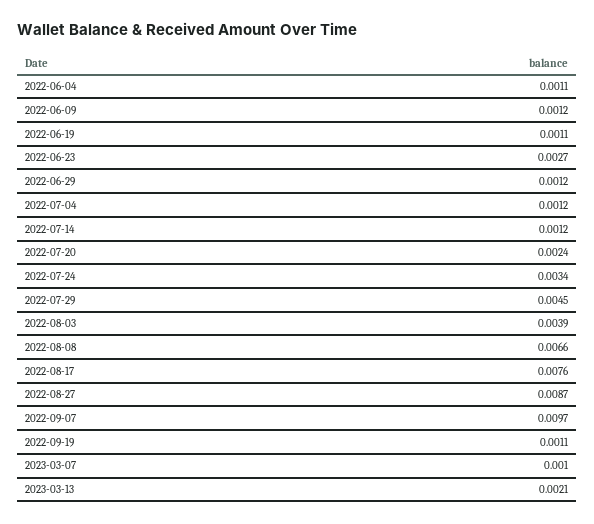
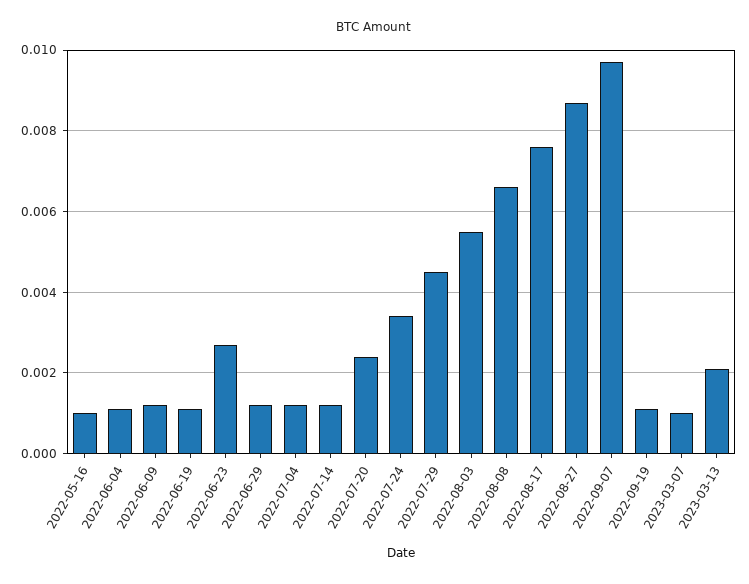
  {
    "2022-06-04": 0.0011,
    "2022-06-09": 0.0012,
    "2022-06-19": 0.0011,
    "2022-06-23": 0.0027,
    "2022-06-29": 0.0012,
    "2022-07-04": 0.0012,
    "2022-07-14": 0.0012,
    "2022-07-20": 0.0024,
    "2022-07-24": 0.0034,
    "2022-07-29": 0.0045,
-   "2022-08-03": 0.0039,
+   "2022-08-03": 0.0055,
    "2022-08-08": 0.0066,
    "2022-08-17": 0.0076,
    "2022-08-27": 0.0087,
    "2022-09-07": 0.0097,
    "2022-09-19": 0.0011,
    "2023-03-07": 0.001,
-   "2023-03-13": 0.0021
+   "2023-03-13": 0.0021,
+   "2022-05-16": 0.001
  }

